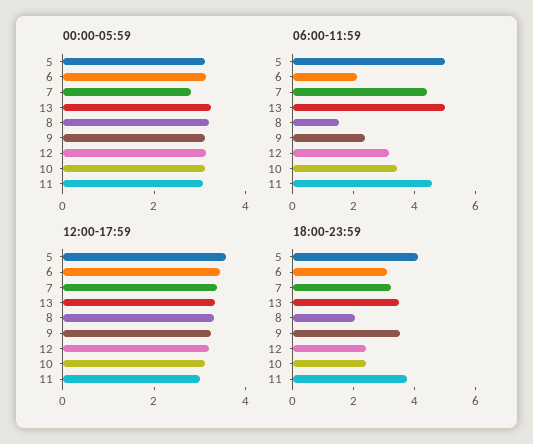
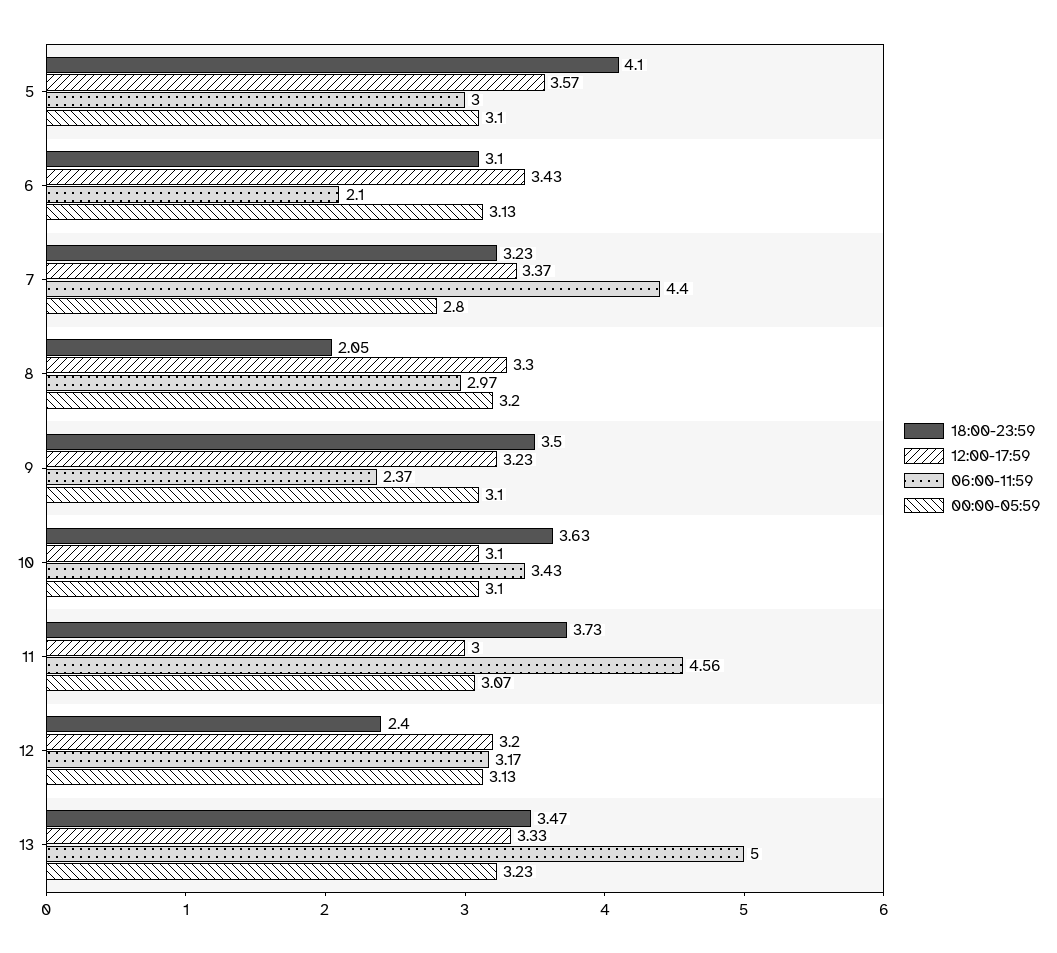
  {
    "00:00-05:59": {
      "5": 3.1,
      "6": 3.13,
      "7": 2.8,
      "13": 3.23,
      "8": 3.2,
      "9": 3.1,
      "12": 3.13,
      "10": 3.1,
      "11": 3.07
    },
    "06:00-11:59": {
-     "5": 5,
+     "5": 3,
      "6": 2.1,
      "7": 4.4,
      "13": 5,
-     "8": 1.5,
+     "8": 2.97,
      "9": 2.37,
      "12": 3.17,
      "10": 3.43,
      "11": 4.56
    },
    "12:00-17:59": {
      "5": 3.57,
      "6": 3.43,
      "7": 3.37,
      "13": 3.33,
      "8": 3.3,
      "9": 3.23,
      "12": 3.2,
      "10": 3.1,
      "11": 3
    },
    "18:00-23:59": {
      "5": 4.1,
      "6": 3.1,
      "7": 3.23,
      "13": 3.47,
      "8": 2.05,
      "9": 3.5,
      "12": 2.4,
-     "10": 2.5,
+     "10": 3.63,
      "11": 3.73
    }
  }

